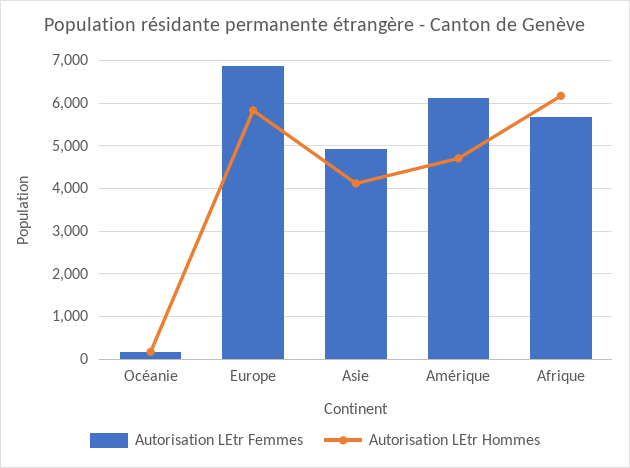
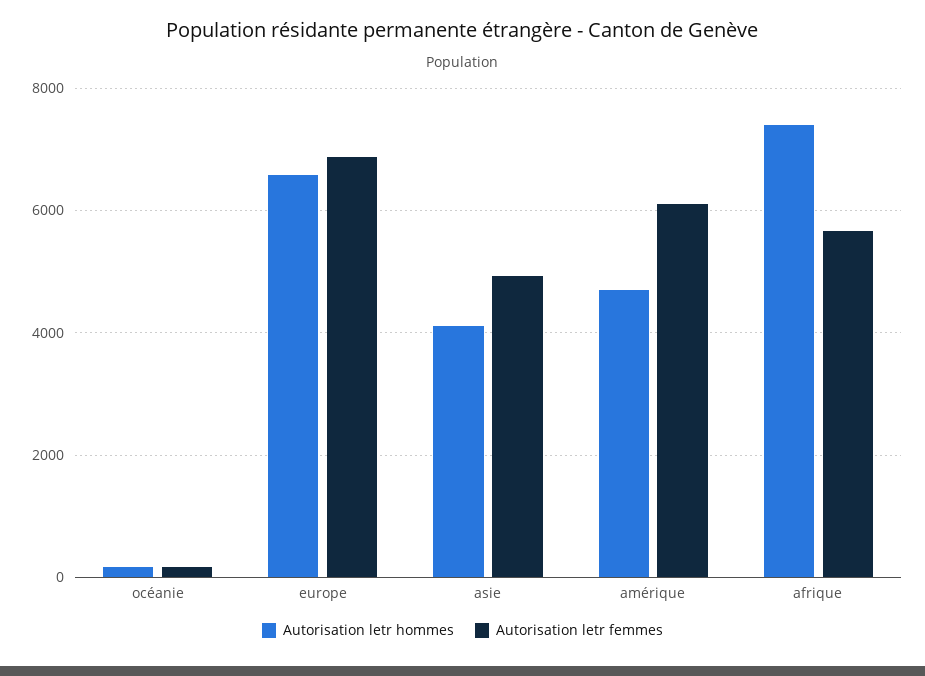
  {
    "Autorisation LEtr Femmes": {
      "Océanie": 200,
      "Europe": 6800,
      "Asie": 5000,
      "Amérique": 6200,
      "Afrique": 5600
    },
    "Autorisation LEtr Hommes": {
      "Océanie": 200,
-     "Europe": 5800,
+     "Europe": 6600,
      "Asie": 4200,
      "Amérique": 4800,
-     "Afrique": 6200
+     "Afrique": 7400
    }
  }

